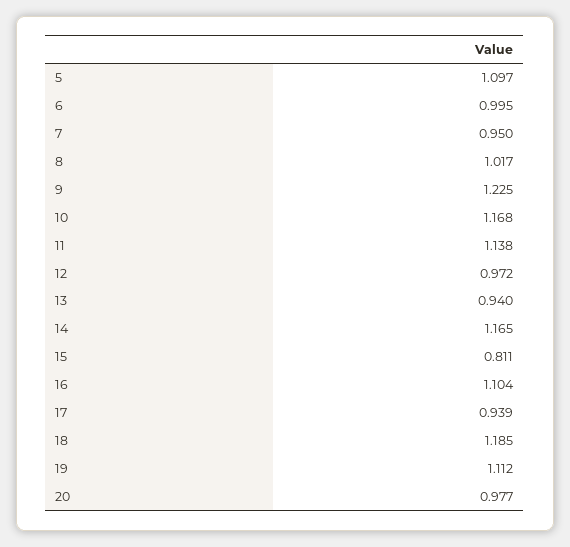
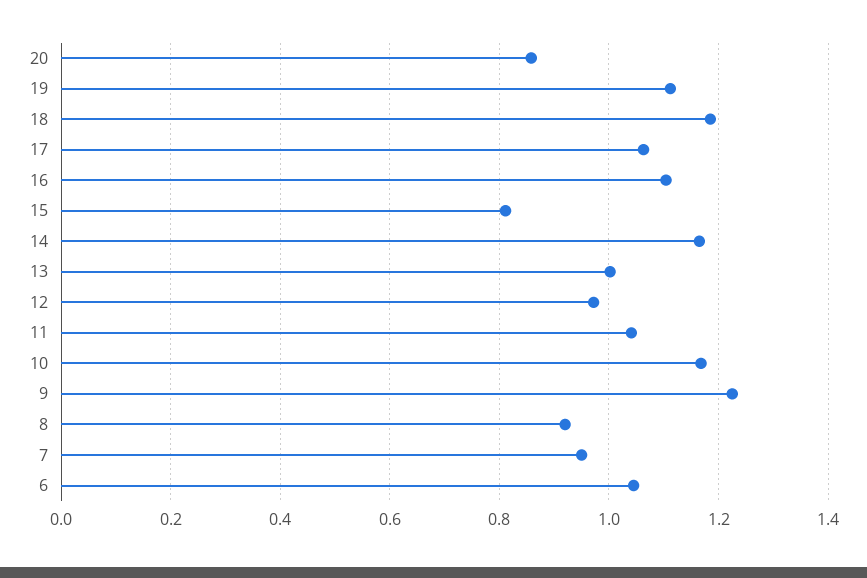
  {
-   "5": 1.097,
-   "6": 0.995,
+   "6": 1.04,
    "7": 0.95,
-   "8": 1.017,
+   "8": 0.92,
    "9": 1.225,
    "10": 1.168,
-   "11": 1.138,
+   "11": 1.04,
    "12": 0.972,
-   "13": 0.94,
+   "13": 1,
    "14": 1.165,
    "15": 0.811,
    "16": 1.104,
-   "17": 0.939,
+   "17": 1.06,
    "18": 1.185,
    "19": 1.112,
-   "20": 0.977
+   "20": 0.86
  }

